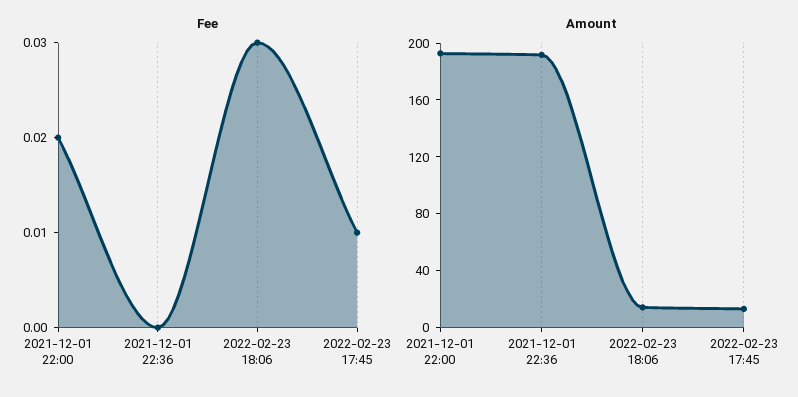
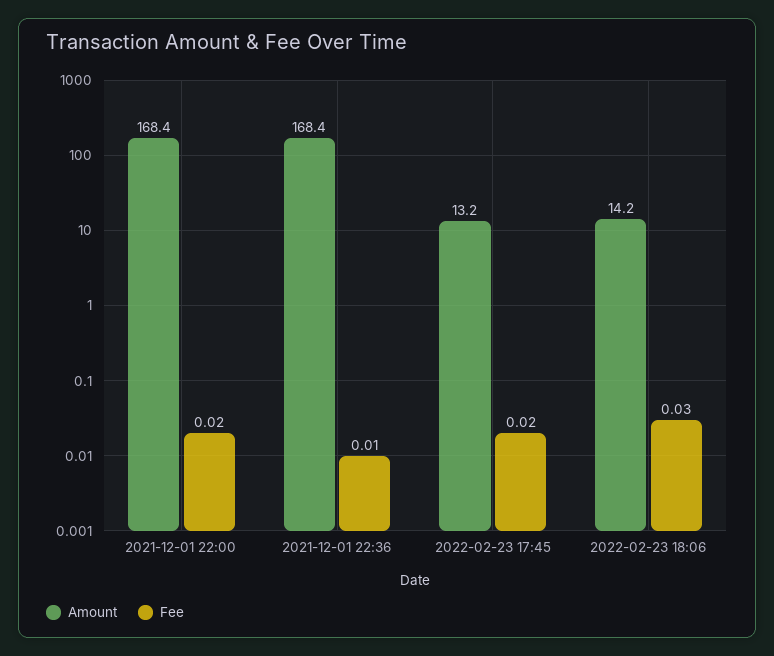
  {
    "Fee": {
      "2021-12-01 22:00": 0.02,
-     "2021-12-01 22:36": 0,
+     "2021-12-01 22:36": 0.01,
      "2022-02-23 18:06": 0.03,
-     "2022-02-23 17:45": 0.01
+     "2022-02-23 17:45": 0.02
    },
    "Amount": {
-     "2021-12-01 22:00": 190,
+     "2021-12-01 22:00": 168.4,
-     "2021-12-01 22:36": 190,
+     "2021-12-01 22:36": 168.4,
      "2022-02-23 18:06": 14.2,
      "2022-02-23 17:45": 13.2
    }
  }

